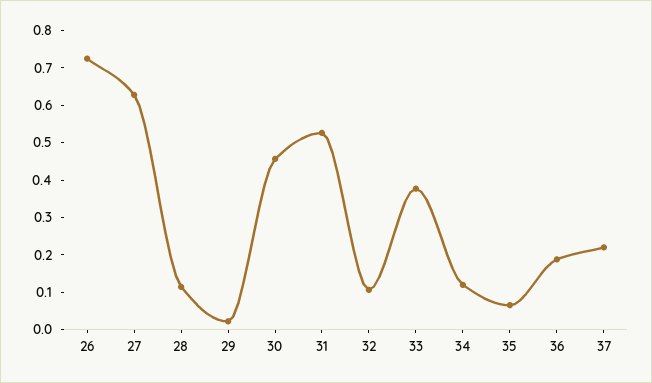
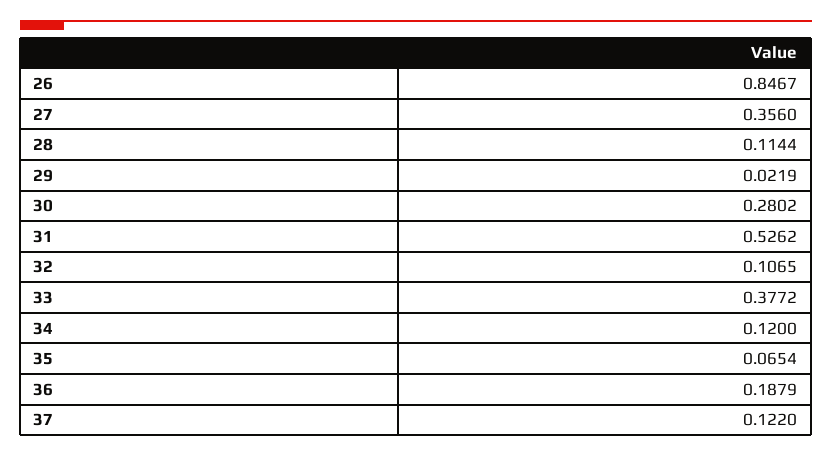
  {
-   "26": 0.725,
+   "26": 0.8467,
-   "27": 0.625,
+   "27": 0.356,
    "28": 0.1144,
    "29": 0.0219,
-   "30": 0.45,
+   "30": 0.2802,
    "31": 0.5262,
    "32": 0.1065,
    "33": 0.3772,
    "34": 0.12,
    "35": 0.0654,
    "36": 0.1879,
-   "37": 0.225
+   "37": 0.122
  }

